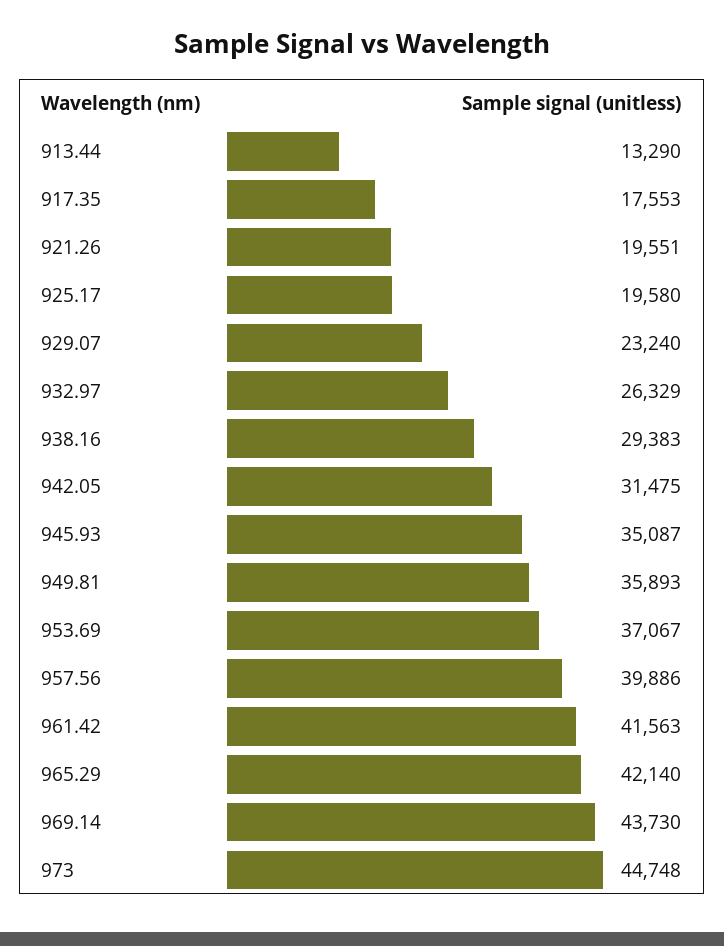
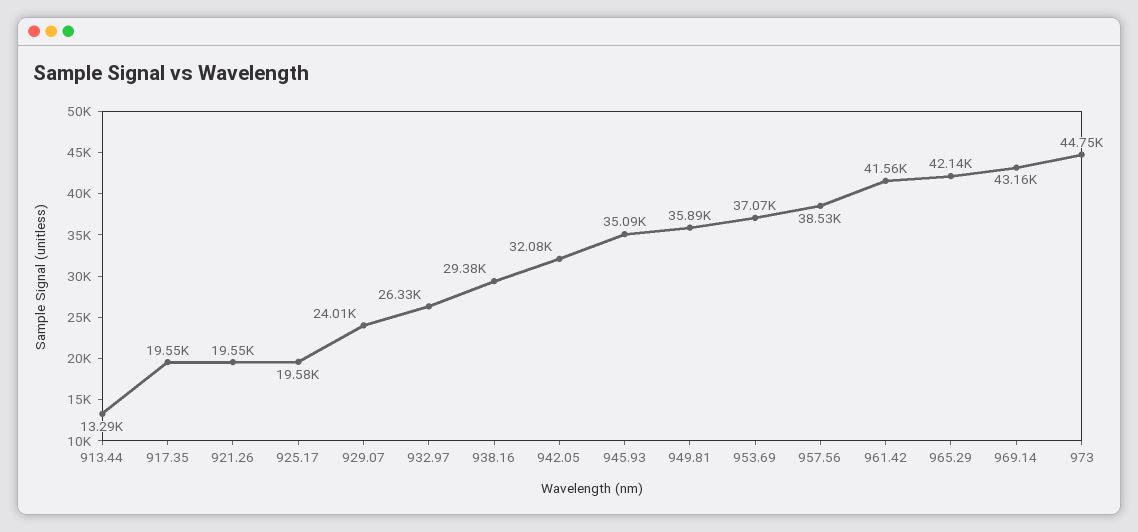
  {
    "913.44": 13290,
-   "917.35": 17553,
+   "917.35": 19550,
    "921.26": 19551,
    "925.17": 19580,
-   "929.07": 23240,
+   "929.07": 24010,
    "932.97": 26329,
    "938.16": 29383,
-   "942.05": 31475,
+   "942.05": 32080,
    "945.93": 35087,
    "949.81": 35893,
    "953.69": 37067,
-   "957.56": 39886,
+   "957.56": 38530,
    "961.42": 41563,
    "965.29": 42140,
-   "969.14": 43730,
+   "969.14": 43160,
    "973": 44748
  }

